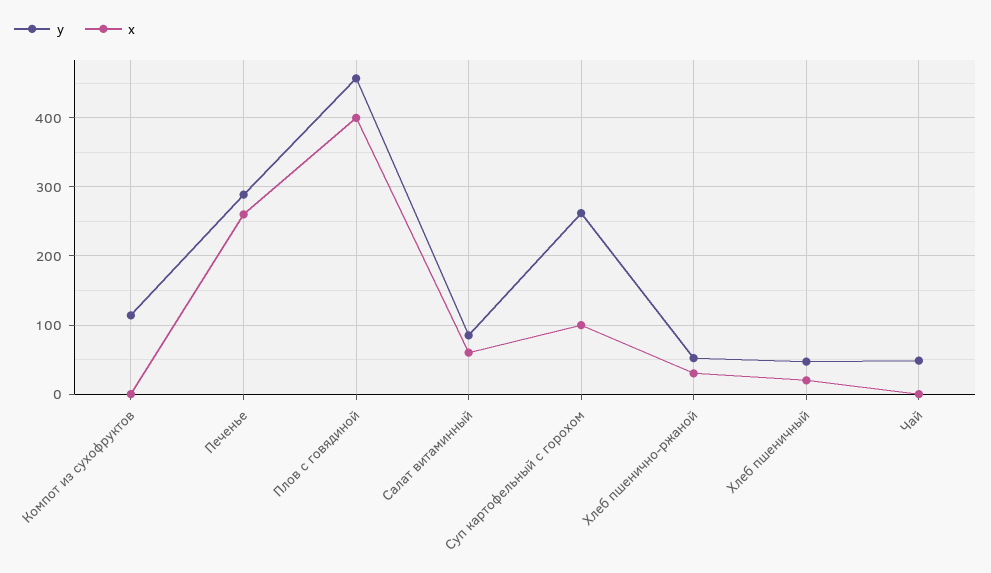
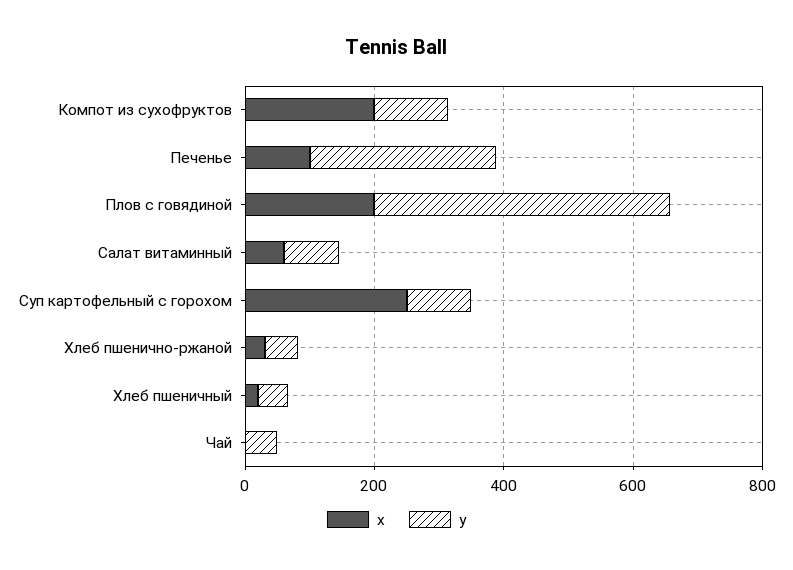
  {
    "y": {
      "Компот из сухофруктов": 110,
      "Печенье": 290,
      "Плов с говядиной": 460,
      "Салат витаминный": 90,
-     "Суп картофельный с горохом": 260,
+     "Суп картофельный с горохом": 100,
      "Хлеб пшенично-ржаной": 50,
      "Хлеб пшеничный": 50,
      "Чай": 50
    },
    "x": {
-     "Компот из сухофруктов": 0,
+     "Компот из сухофруктов": 200,
-     "Печенье": 260,
+     "Печенье": 100,
-     "Плов с говядиной": 400,
+     "Плов с говядиной": 200,
      "Салат витаминный": 60,
-     "Суп картофельный с горохом": 100,
+     "Суп картофельный с горохом": 250,
      "Хлеб пшенично-ржаной": 30,
      "Хлеб пшеничный": 20,
      "Чай": 0
    }
  }

